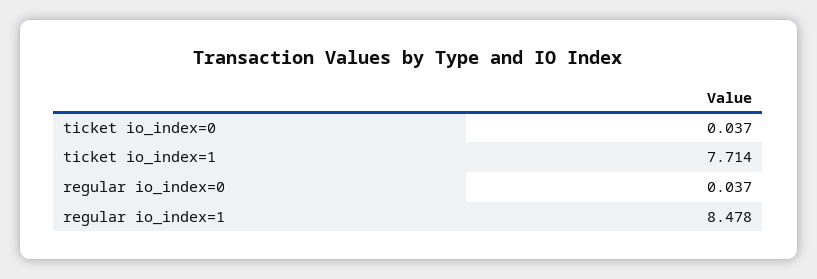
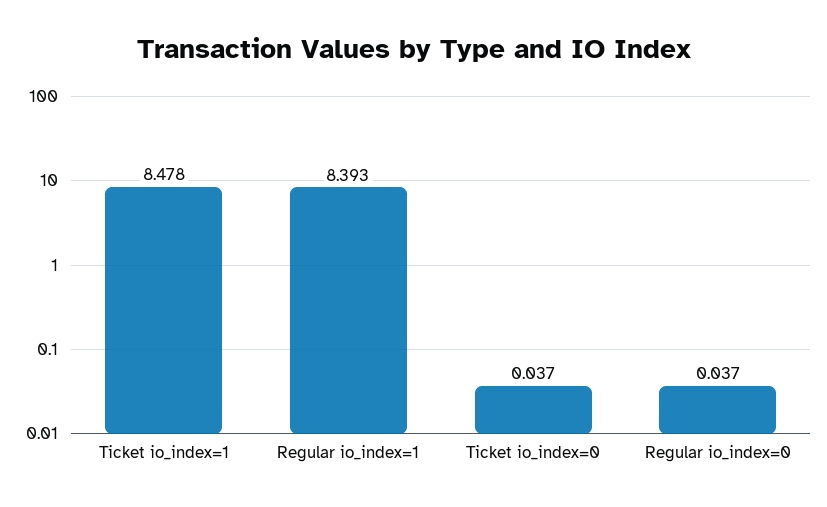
  {
    "ticket io_index=0": 0.037,
-   "ticket io_index=1": 7.714,
+   "ticket io_index=1": 8.478,
    "regular io_index=0": 0.037,
-   "regular io_index=1": 8.478
+   "regular io_index=1": 8.393
  }

